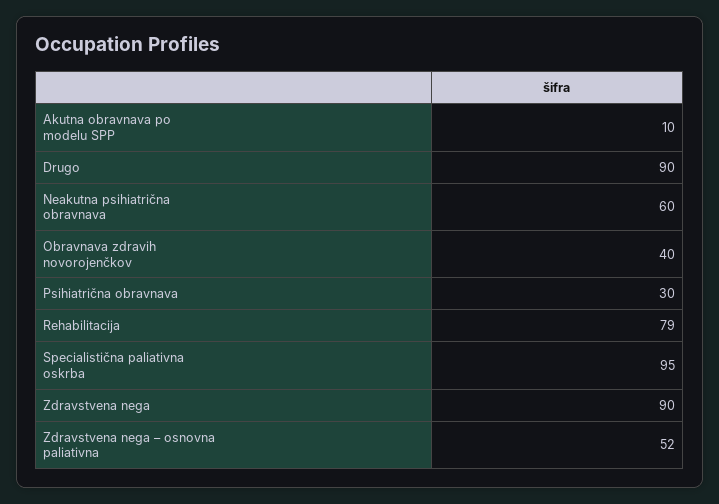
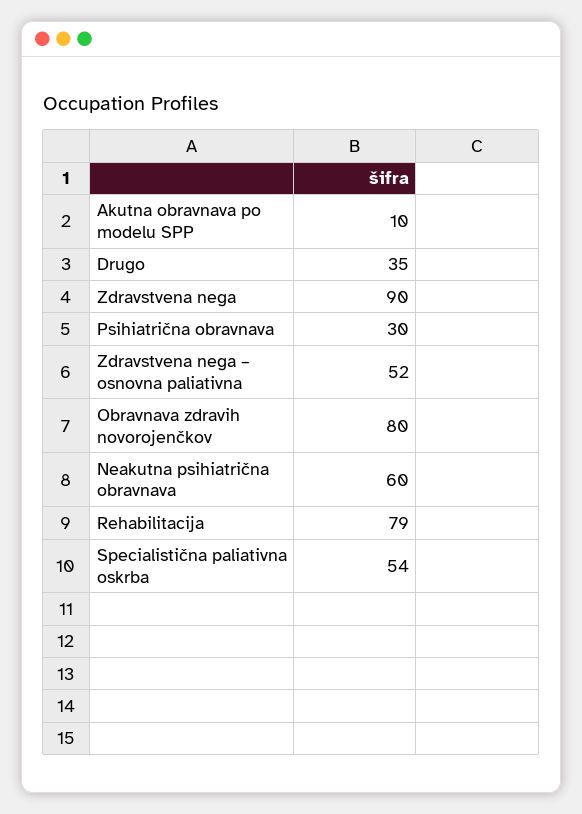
  {
    "Akutna obravnava po modelu SPP": 10,
-   "Drugo": 90,
+   "Drugo": 35,
    "Neakutna psihiatrična obravnava": 60,
-   "Obravnava zdravih novorojenčkov": 40,
+   "Obravnava zdravih novorojenčkov": 80,
    "Psihiatrična obravnava": 30,
    "Rehabilitacija": 79,
-   "Specialistična paliativna oskrba": 95,
+   "Specialistična paliativna oskrba": 54,
    "Zdravstvena nega": 90,
    "Zdravstvena nega – osnovna paliativna": 52
  }

